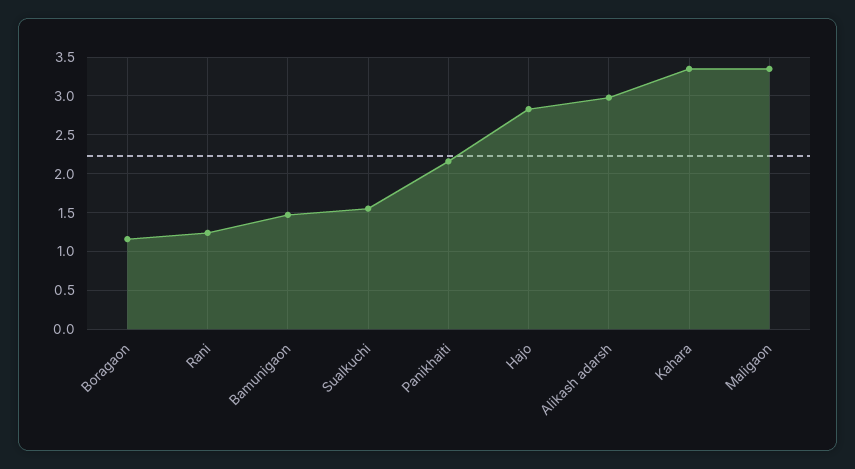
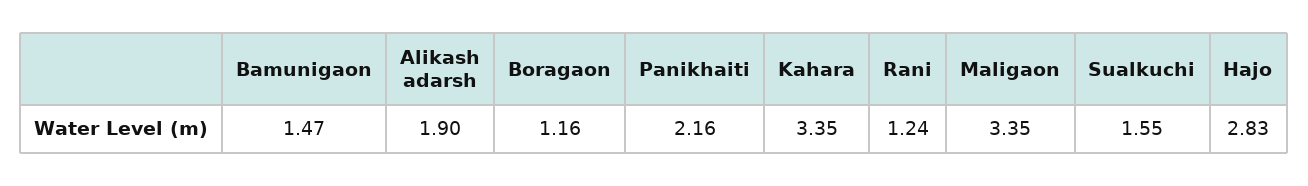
  {
    "Boragaon": 1.16,
    "Rani": 1.24,
    "Bamunigaon": 1.47,
    "Sualkuchi": 1.55,
    "Panikhaiti": 2.16,
    "Hajo": 2.83,
-   "Alikash adarsh": 3,
+   "Alikash adarsh": 1.9,
    "Kahara": 3.35,
    "Maligaon": 3.35
  }

